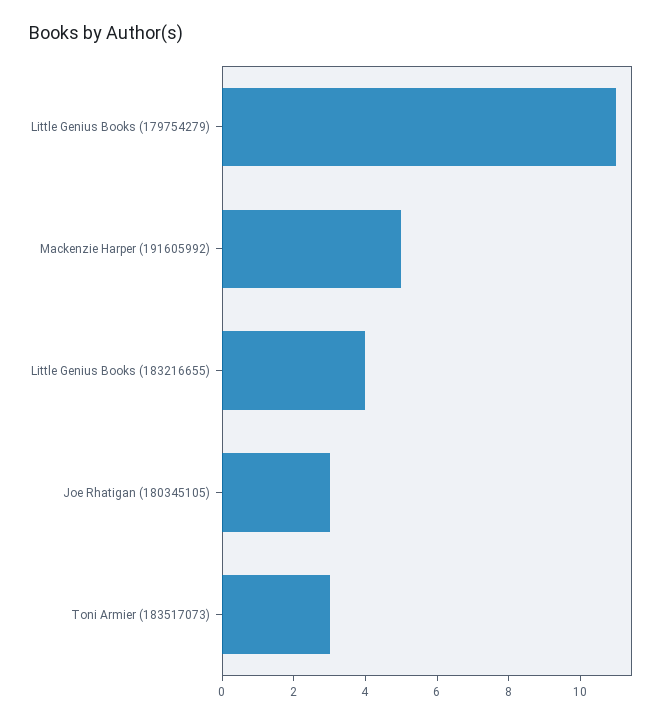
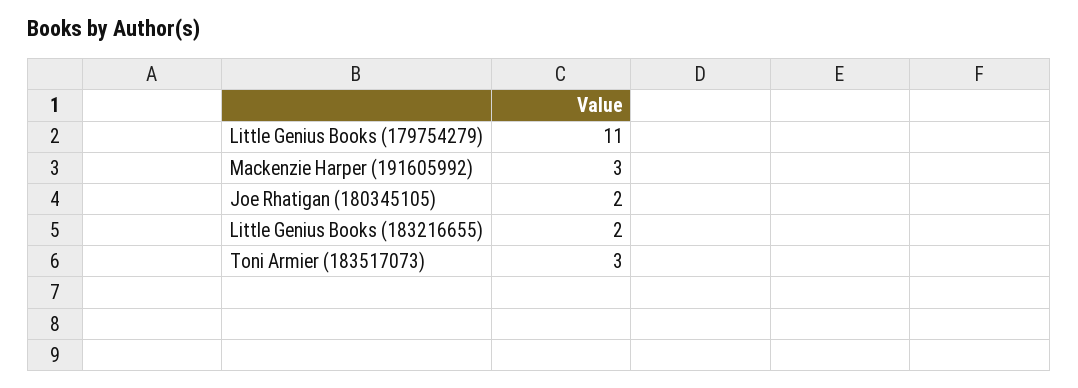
  {
    "Little Genius Books (179754279)": 11,
-   "Mackenzie Harper (191605992)": 5,
+   "Mackenzie Harper (191605992)": 3,
-   "Little Genius Books (183216655)": 4,
+   "Little Genius Books (183216655)": 2,
-   "Joe Rhatigan (180345105)": 3,
+   "Joe Rhatigan (180345105)": 2,
    "Toni Armier (183517073)": 3
  }

